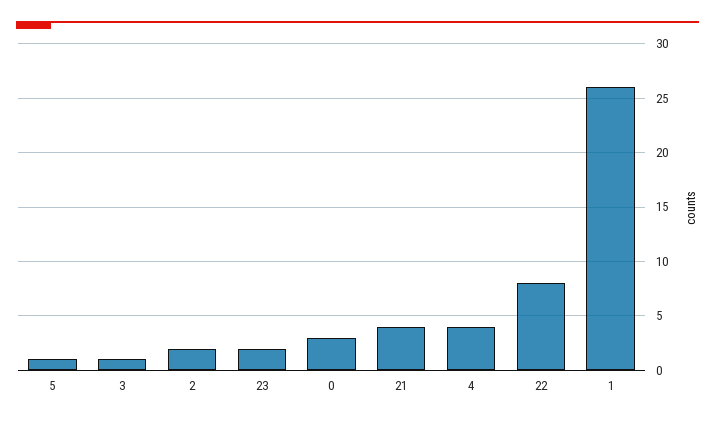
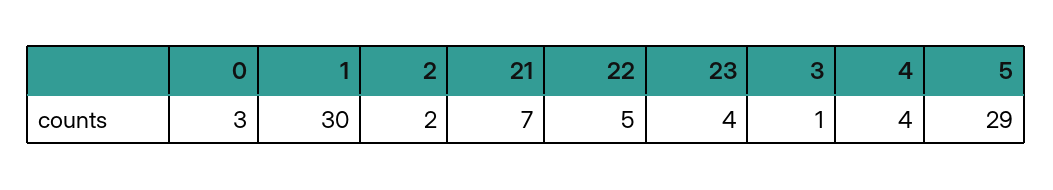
  {
-   "5": 1,
+   "5": 29,
    "3": 1,
    "2": 2,
-   "23": 2,
+   "23": 4,
    "0": 3,
-   "21": 4,
+   "21": 7,
    "4": 4,
-   "22": 8,
+   "22": 5,
-   "1": 26
+   "1": 30
  }

